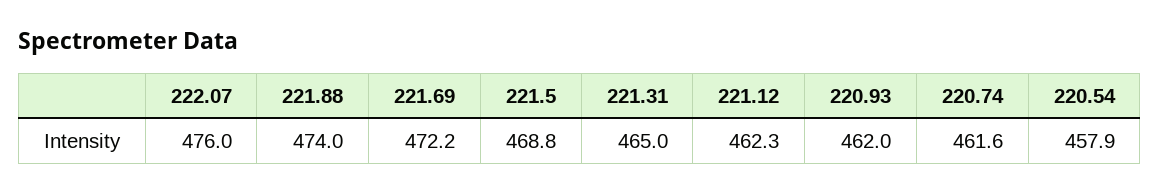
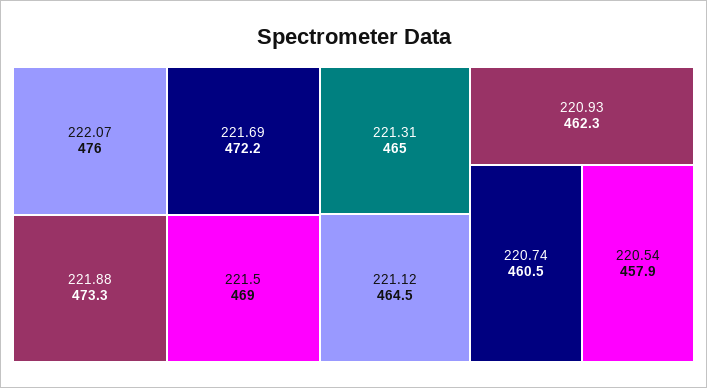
  {
    "222.07": 476,
-   "221.88": 474,
+   "221.88": 473.3,
    "221.69": 472.2,
-   "221.5": 468.8,
+   "221.5": 469,
    "221.31": 465,
-   "221.12": 462.3,
+   "221.12": 464.5,
-   "220.93": 462,
+   "220.93": 462.3,
-   "220.74": 461.6,
+   "220.74": 460.5,
    "220.54": 457.9
  }

